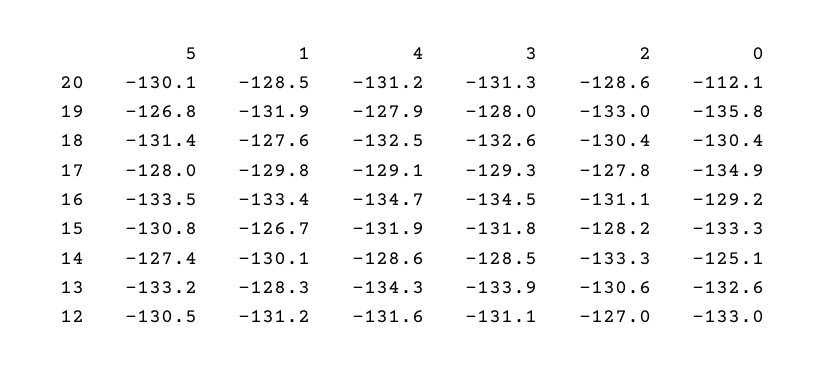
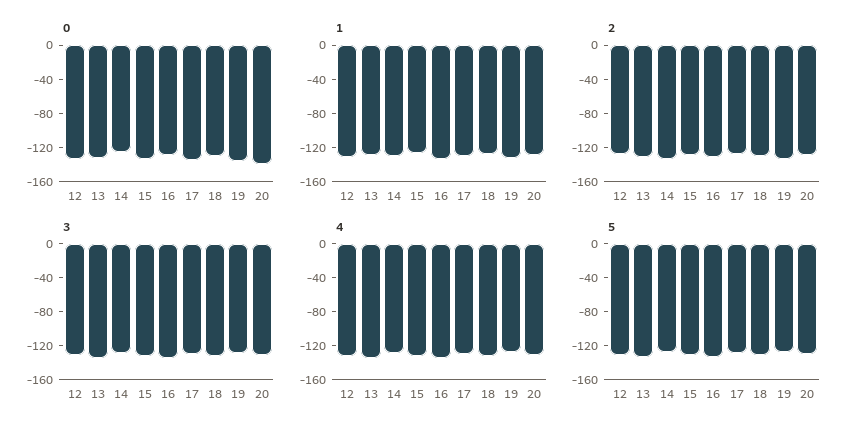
  {
    "5": {
      "20": -130.1,
      "19": -126.8,
      "18": -131.4,
      "17": -128,
      "16": -133.5,
      "15": -130.8,
      "14": -127.4,
      "13": -133.2,
      "12": -130.5
    },
    "1": {
      "20": -128.5,
      "19": -131.9,
      "18": -127.6,
      "17": -129.8,
      "16": -133.4,
      "15": -126.7,
      "14": -130.1,
      "13": -128.3,
      "12": -131.2
    },
    "4": {
      "20": -131.2,
      "19": -127.9,
      "18": -132.5,
      "17": -129.1,
      "16": -134.7,
      "15": -131.9,
      "14": -128.6,
      "13": -134.3,
      "12": -131.6
    },
    "3": {
      "20": -131.3,
      "19": -128,
      "18": -132.6,
      "17": -129.3,
      "16": -134.5,
      "15": -131.8,
      "14": -128.5,
      "13": -133.9,
      "12": -131.1
    },
    "2": {
      "20": -128.6,
      "19": -133,
      "18": -130.4,
      "17": -127.8,
      "16": -131.1,
      "15": -128.2,
      "14": -133.3,
      "13": -130.6,
      "12": -127
    },
    "0": {
-     "20": -112.1,
+     "20": -140,
      "19": -135.8,
      "18": -130.4,
      "17": -134.9,
      "16": -129.2,
      "15": -133.3,
      "14": -125.1,
      "13": -132.6,
      "12": -133
    }
  }

